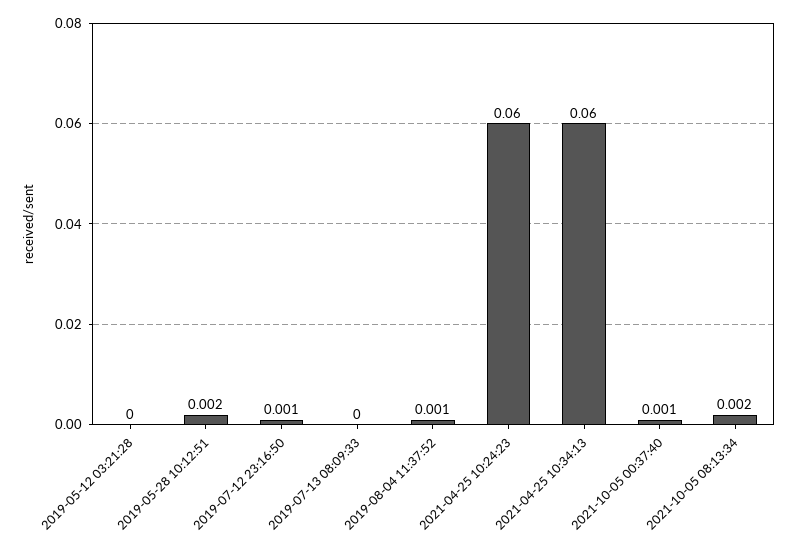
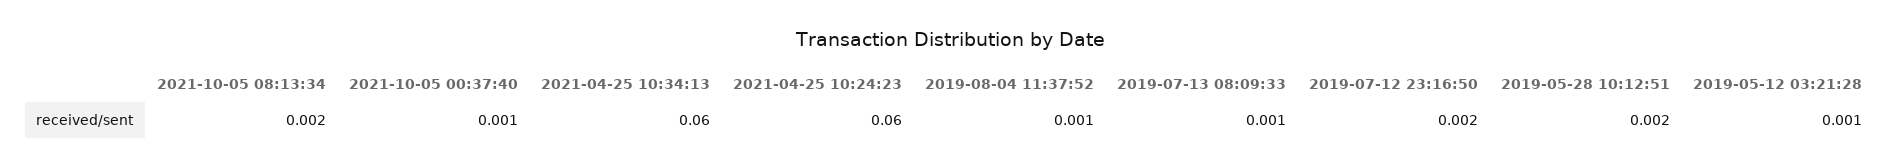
  {
-   "2019-05-12 03:21:28": 0,
+   "2019-05-12 03:21:28": 0.001,
    "2019-05-28 10:12:51": 0.002,
-   "2019-07-12 23:16:50": 0.001,
+   "2019-07-12 23:16:50": 0.002,
-   "2019-07-13 08:09:33": 0,
+   "2019-07-13 08:09:33": 0.001,
    "2019-08-04 11:37:52": 0.001,
    "2021-04-25 10:24:23": 0.06,
    "2021-04-25 10:34:13": 0.06,
    "2021-10-05 00:37:40": 0.001,
    "2021-10-05 08:13:34": 0.002
  }

